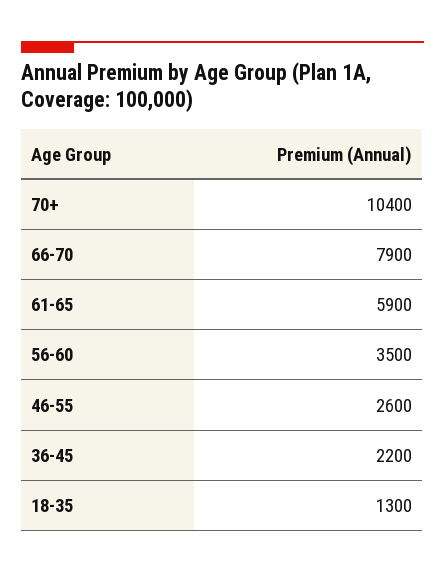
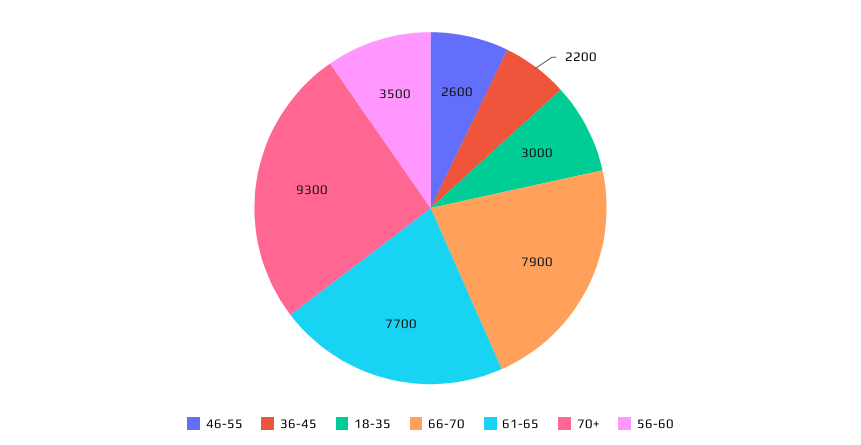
  {
-   "70+": 10400,
+   "70+": 9300,
    "66-70": 7900,
-   "61-65": 5900,
+   "61-65": 7700,
    "56-60": 3500,
    "46-55": 2600,
    "36-45": 2200,
-   "18-35": 1300
+   "18-35": 3000
  }

